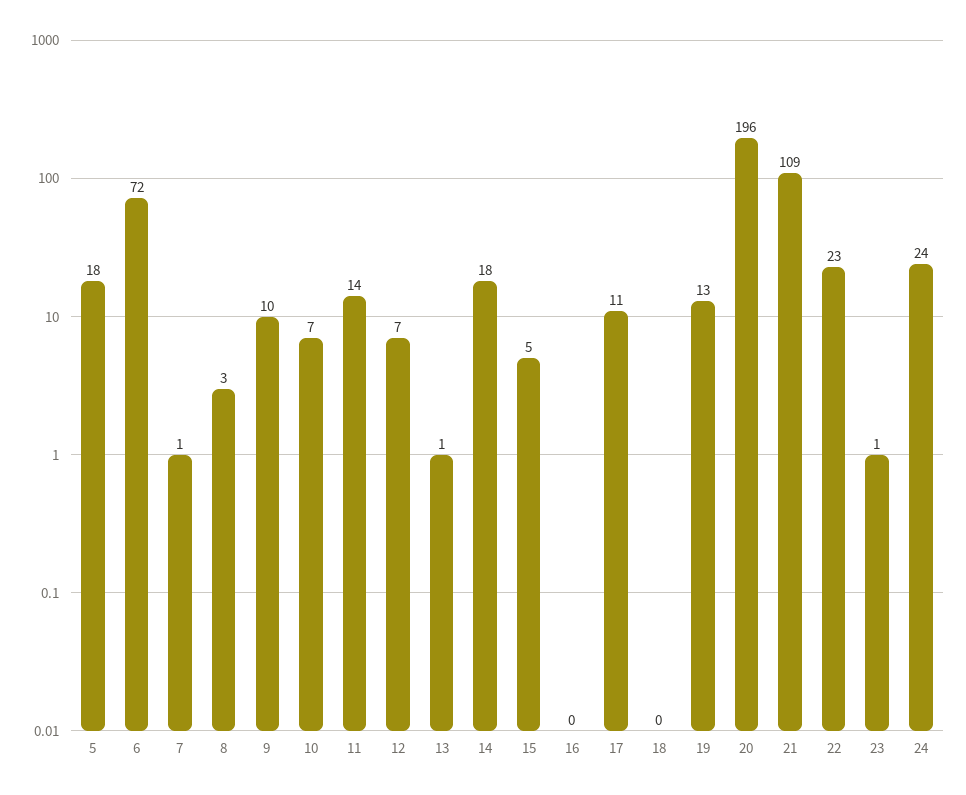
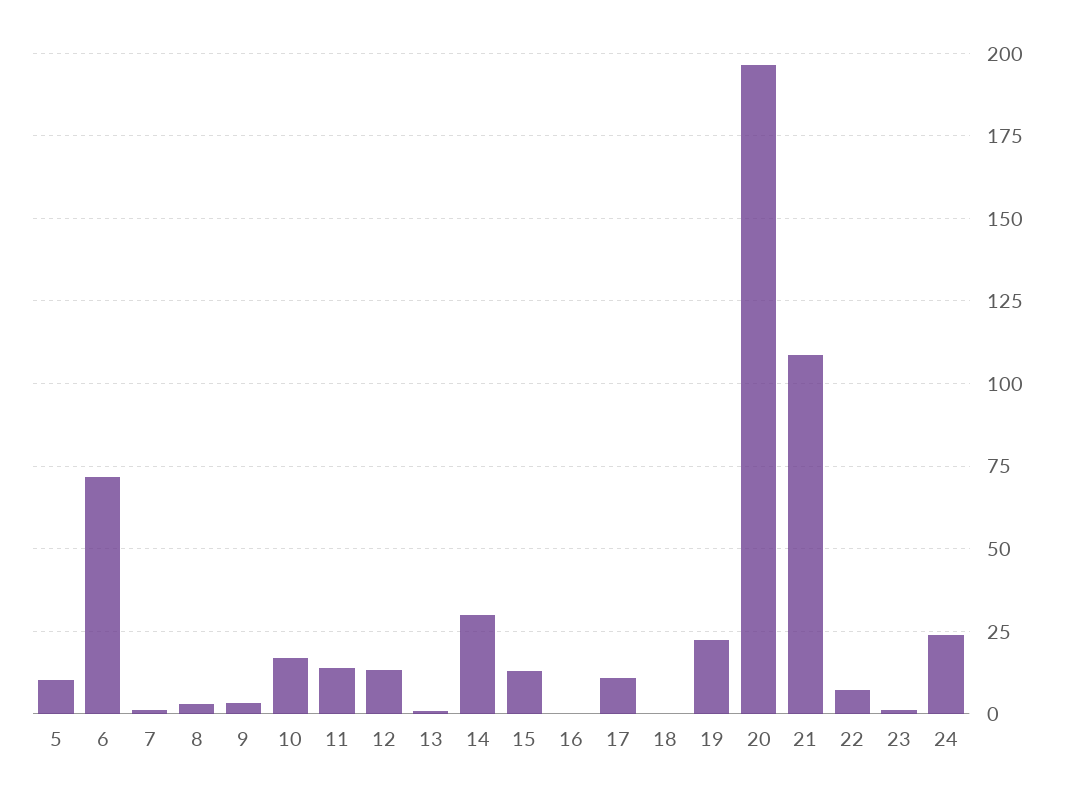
  {
-   "5": 18,
+   "5": 10,
    "6": 72,
    "7": 1,
    "8": 3,
-   "9": 10,
+   "9": 2.5,
-   "10": 7,
+   "10": 17.5,
    "11": 14,
-   "12": 7,
+   "12": 12.5,
    "13": 1,
-   "14": 18,
+   "14": 30,
-   "15": 5,
+   "15": 12.5,
    "16": 0,
    "17": 11,
    "18": 0,
-   "19": 13,
+   "19": 22.5,
    "20": 196,
    "21": 109,
-   "22": 23,
+   "22": 7.5,
    "23": 1,
    "24": 24
  }

